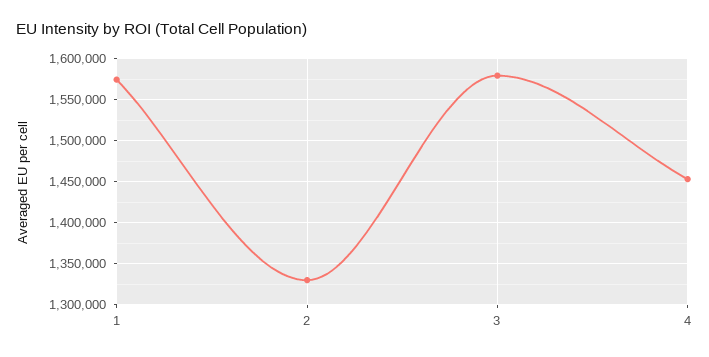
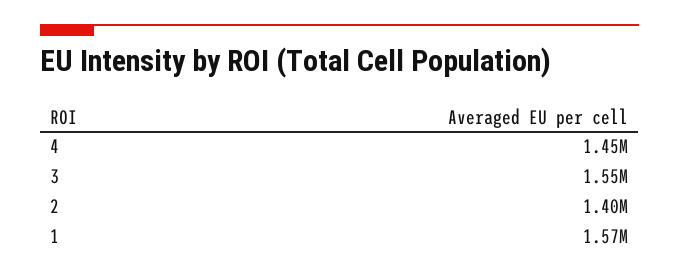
  {
    "1": 1570000,
-   "2": 1330000,
+   "2": 1400000,
-   "3": 1580000,
+   "3": 1550000,
    "4": 1450000
  }

